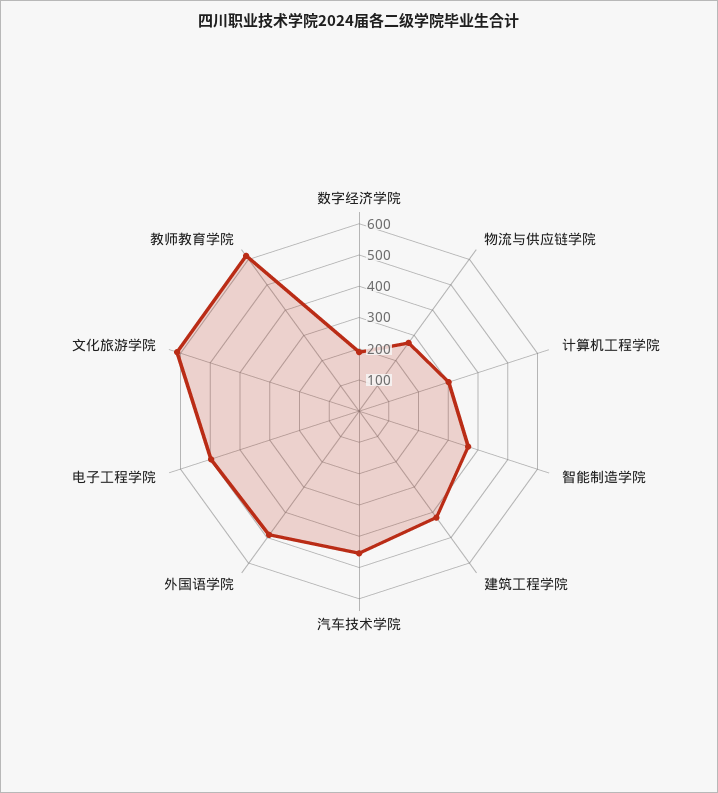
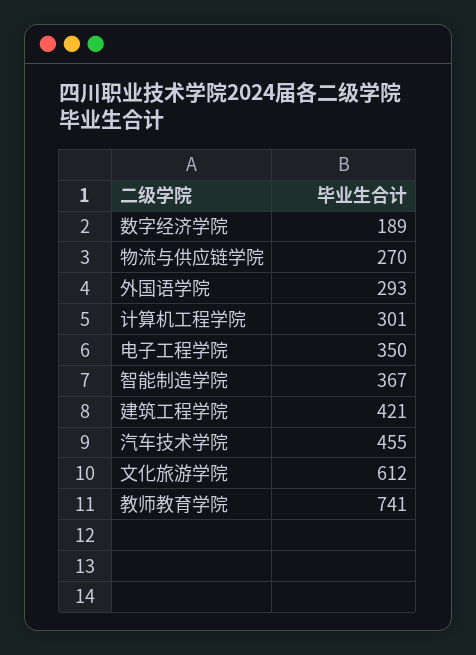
  {
    "数字经济学院": 189,
    "物流与供应链学院": 270,
    "计算机工程学院": 301,
    "智能制造学院": 367,
    "建筑工程学院": 421,
    "汽车技术学院": 455,
-   "外国语学院": 500,
+   "外国语学院": 293,
-   "电子工程学院": 500,
+   "电子工程学院": 350,
    "文化旅游学院": 612,
-   "教师教育学院": 600
+   "教师教育学院": 741
  }

